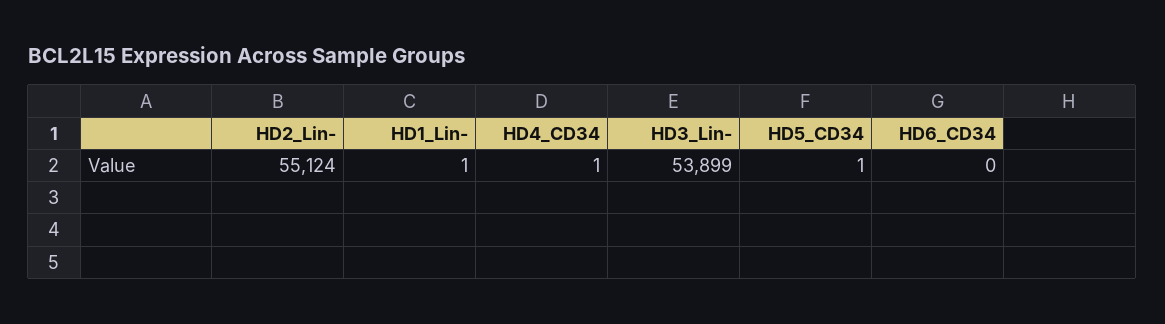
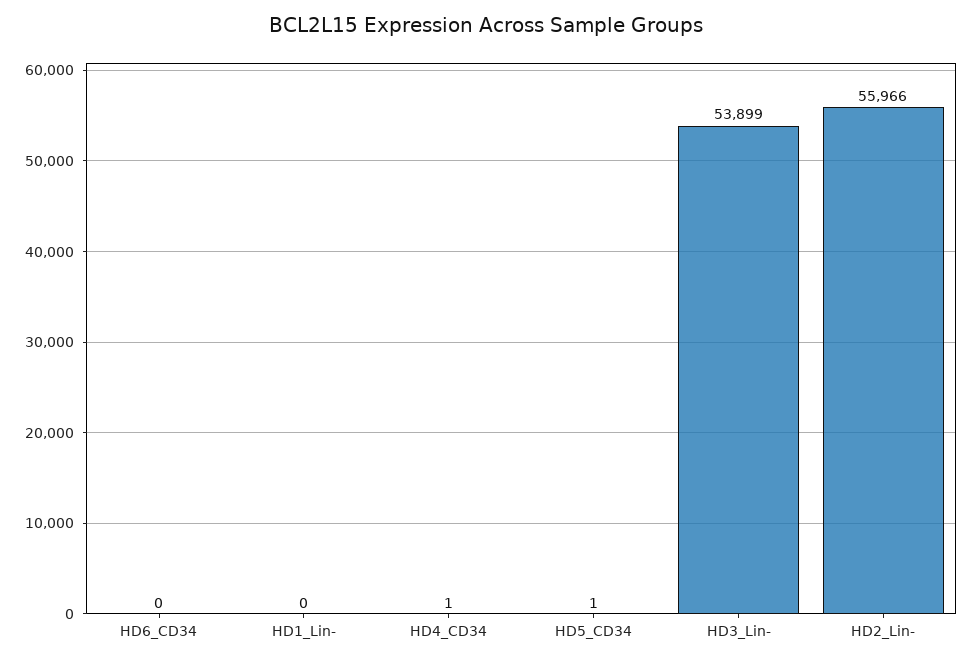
  {
-   "HD2_Lin-": 55124,
+   "HD2_Lin-": 55966,
-   "HD1_Lin-": 1,
+   "HD1_Lin-": 0,
    "HD4_CD34": 1,
    "HD3_Lin-": 53899,
    "HD5_CD34": 1,
    "HD6_CD34": 0
  }

